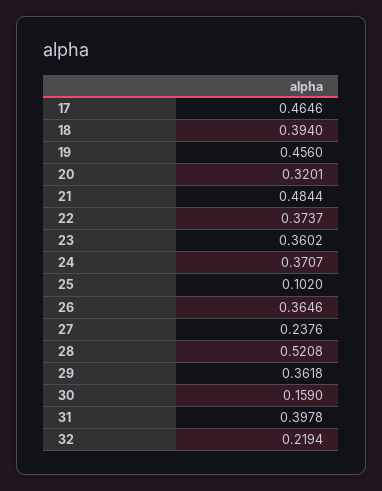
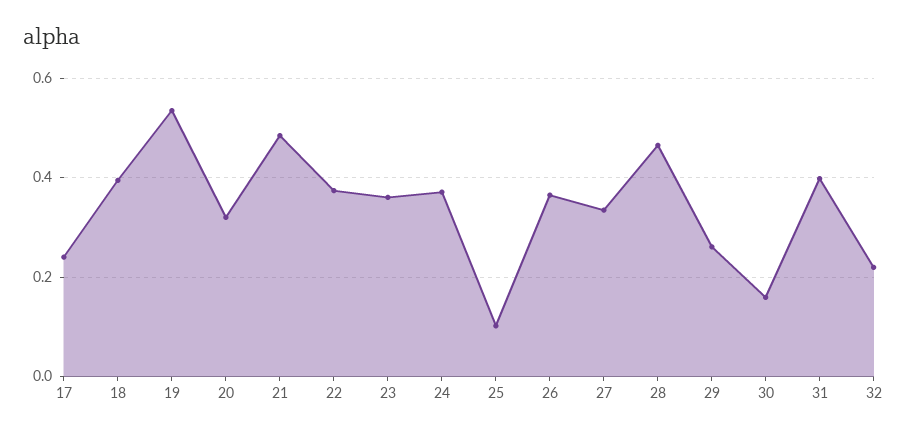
  {
-   "17": 0.4646,
+   "17": 0.24,
    "18": 0.394,
-   "19": 0.456,
+   "19": 0.54,
    "20": 0.3201,
    "21": 0.4844,
    "22": 0.3737,
    "23": 0.3602,
    "24": 0.3707,
    "25": 0.102,
    "26": 0.3646,
-   "27": 0.2376,
+   "27": 0.34,
-   "28": 0.5208,
+   "28": 0.46,
-   "29": 0.3618,
+   "29": 0.26,
    "30": 0.159,
    "31": 0.3978,
    "32": 0.2194
  }

